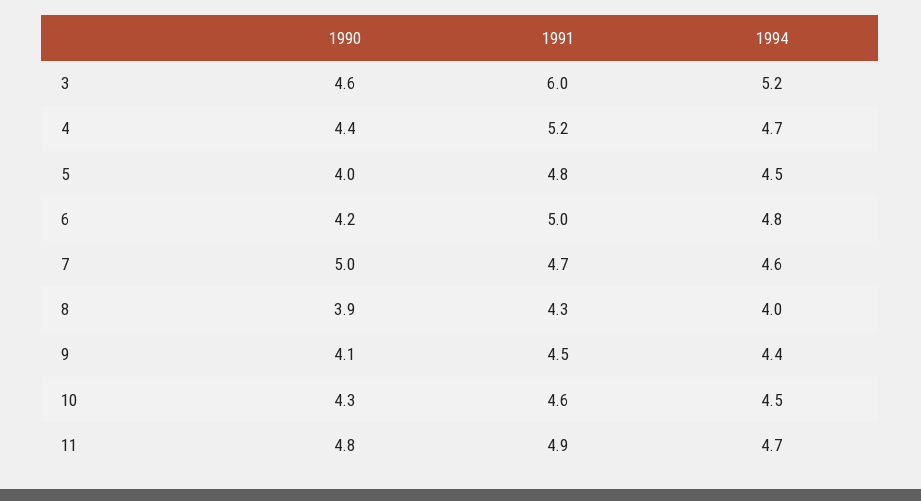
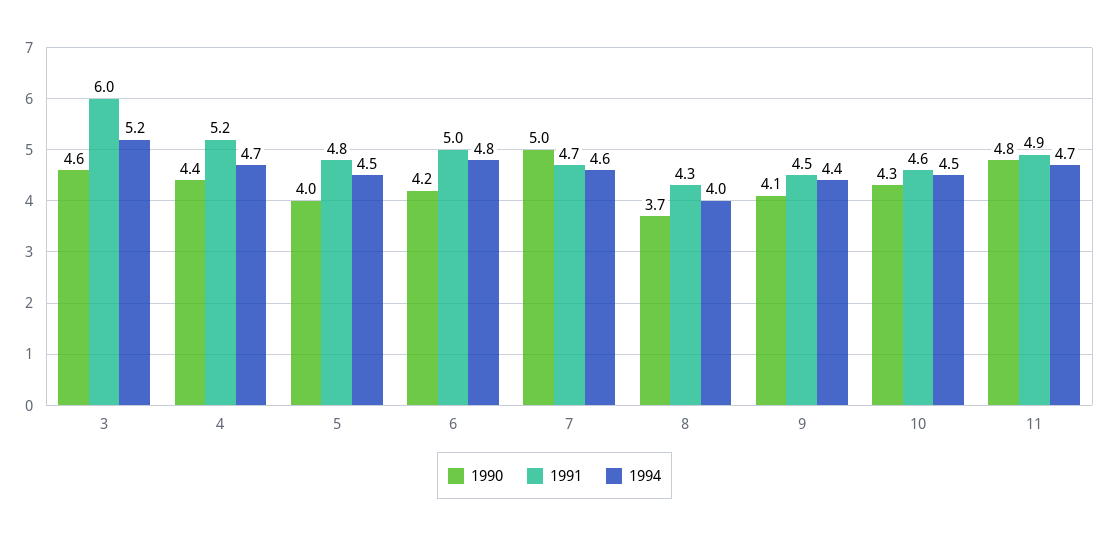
  {
    "1990": {
      "3": 4.6,
      "4": 4.4,
      "5": 4,
      "6": 4.2,
      "7": 5,
-     "8": 3.9,
+     "8": 3.7,
      "9": 4.1,
      "10": 4.3,
      "11": 4.8
    },
    "1991": {
      "3": 6,
      "4": 5.2,
      "5": 4.8,
      "6": 5,
      "7": 4.7,
      "8": 4.3,
      "9": 4.5,
      "10": 4.6,
      "11": 4.9
    },
    "1994": {
      "3": 5.2,
      "4": 4.7,
      "5": 4.5,
      "6": 4.8,
      "7": 4.6,
      "8": 4,
      "9": 4.4,
      "10": 4.5,
      "11": 4.7
    }
  }

